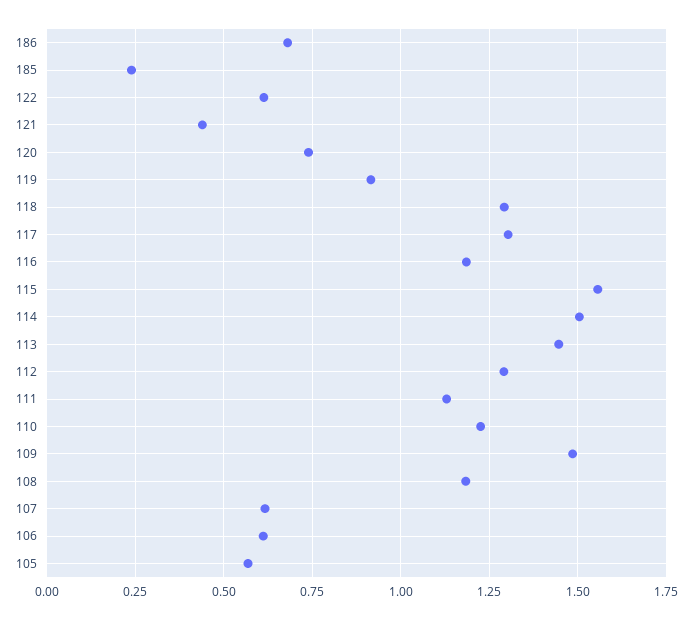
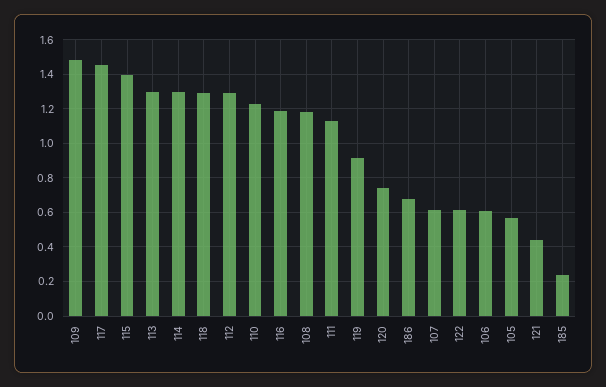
  {
    "186": 0.675,
    "185": 0.25,
    "122": 0.625,
    "121": 0.45,
    "120": 0.75,
    "119": 0.925,
    "118": 1.3,
-   "117": 1.3,
+   "117": 1.45,
    "116": 1.175,
-   "115": 1.55,
+   "115": 1.4,
-   "114": 1.5,
+   "114": 1.3,
-   "113": 1.45,
+   "113": 1.3,
    "112": 1.3,
    "111": 1.125,
    "110": 1.225,
    "109": 1.475,
    "108": 1.175,
    "107": 0.625,
    "106": 0.6,
    "105": 0.575
  }

